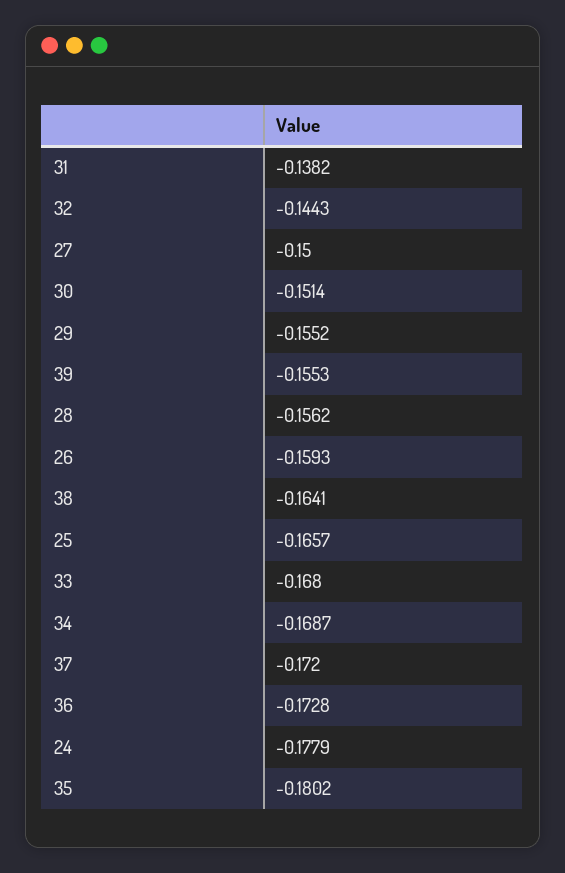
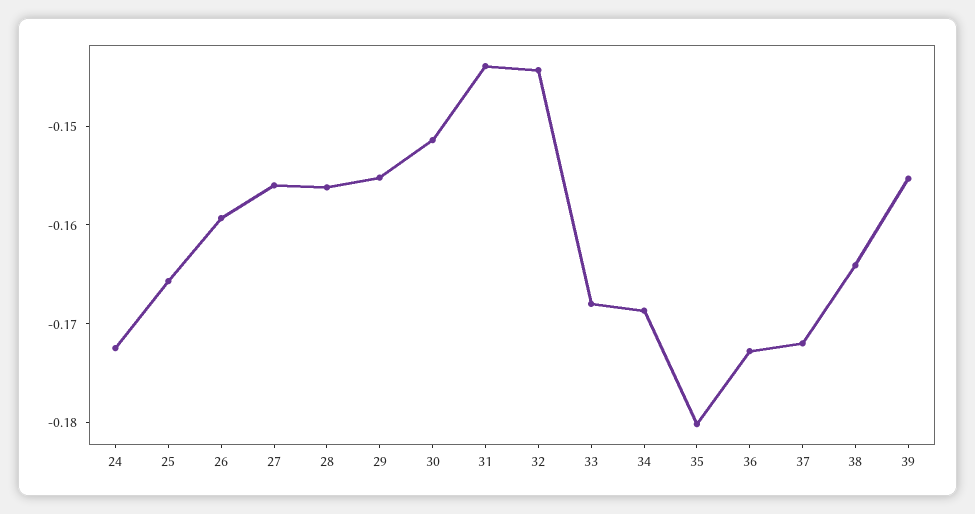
  {
-   "31": -0.1382,
+   "31": -0.144,
    "32": -0.1443,
-   "27": -0.15,
+   "27": -0.156,
    "30": -0.1514,
    "29": -0.1552,
    "39": -0.1553,
    "28": -0.1562,
    "26": -0.1593,
    "38": -0.1641,
    "25": -0.1657,
    "33": -0.168,
    "34": -0.1687,
    "37": -0.172,
    "36": -0.1728,
-   "24": -0.1779,
+   "24": -0.172,
    "35": -0.1802
  }

